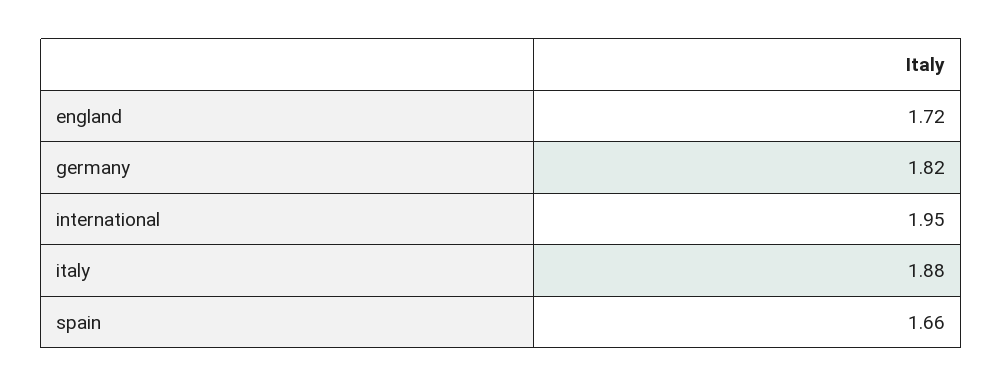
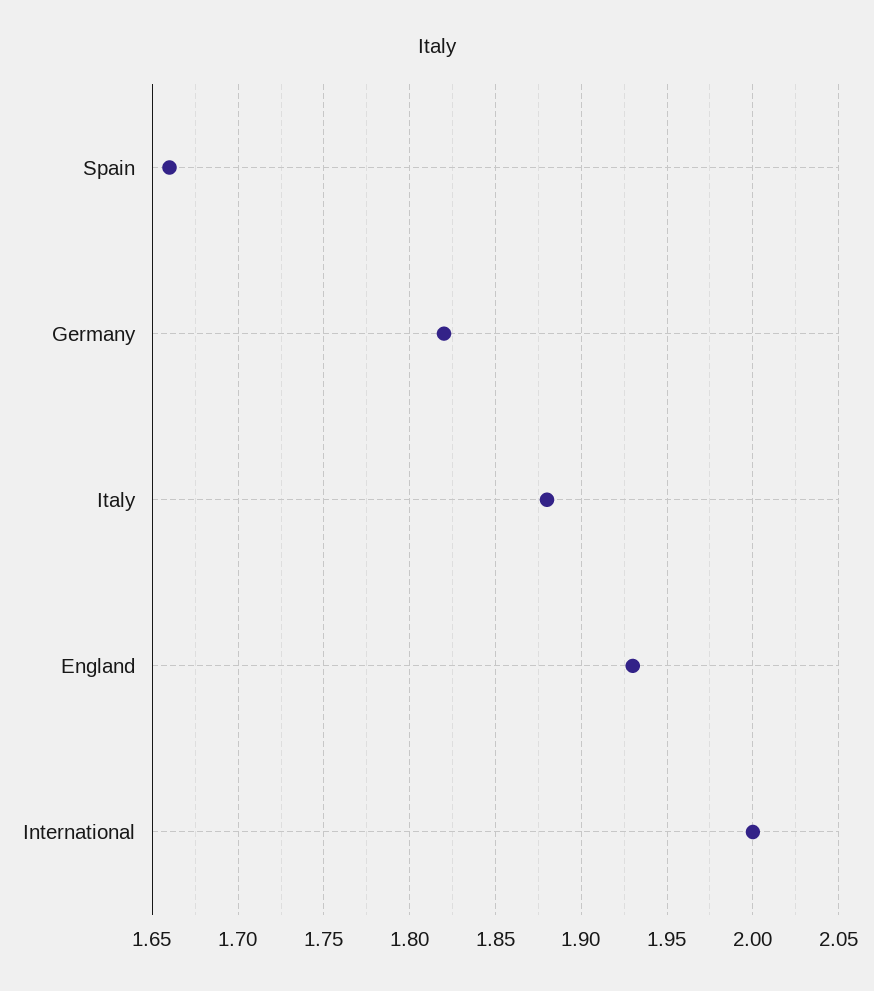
  {
-   "england": 1.72,
+   "england": 1.93,
    "germany": 1.82,
-   "international": 1.95,
+   "international": 2,
    "italy": 1.88,
    "spain": 1.66
  }

